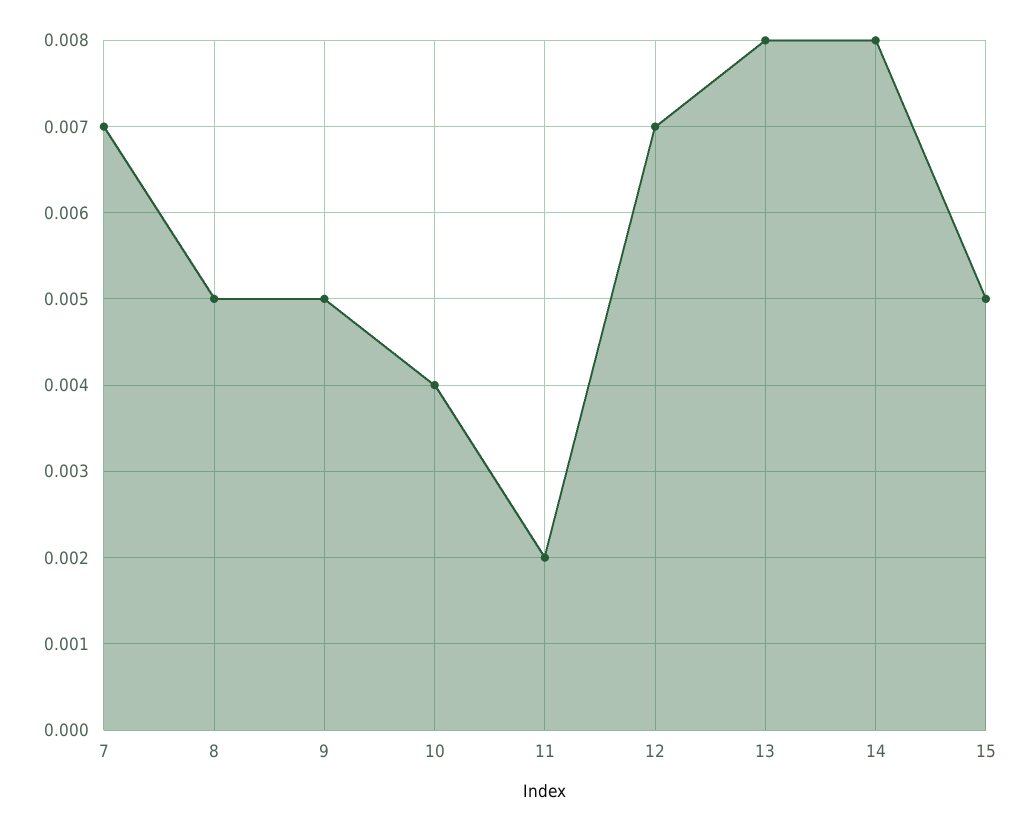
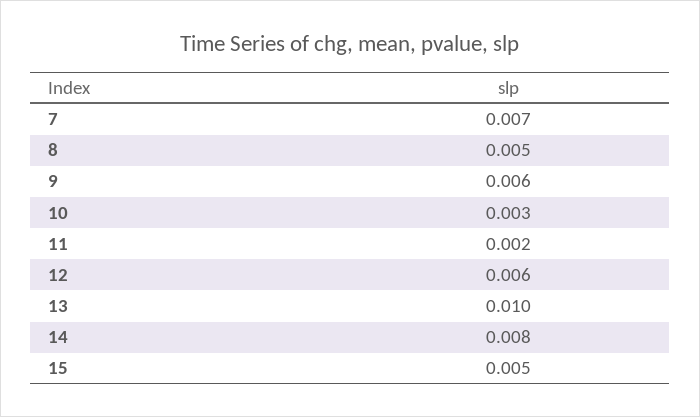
  {
    "7": 0.007,
    "8": 0.005,
-   "9": 0.005,
+   "9": 0.006,
-   "10": 0.004,
+   "10": 0.003,
    "11": 0.002,
-   "12": 0.007,
+   "12": 0.006,
-   "13": 0.008,
+   "13": 0.01,
    "14": 0.008,
    "15": 0.005
  }

